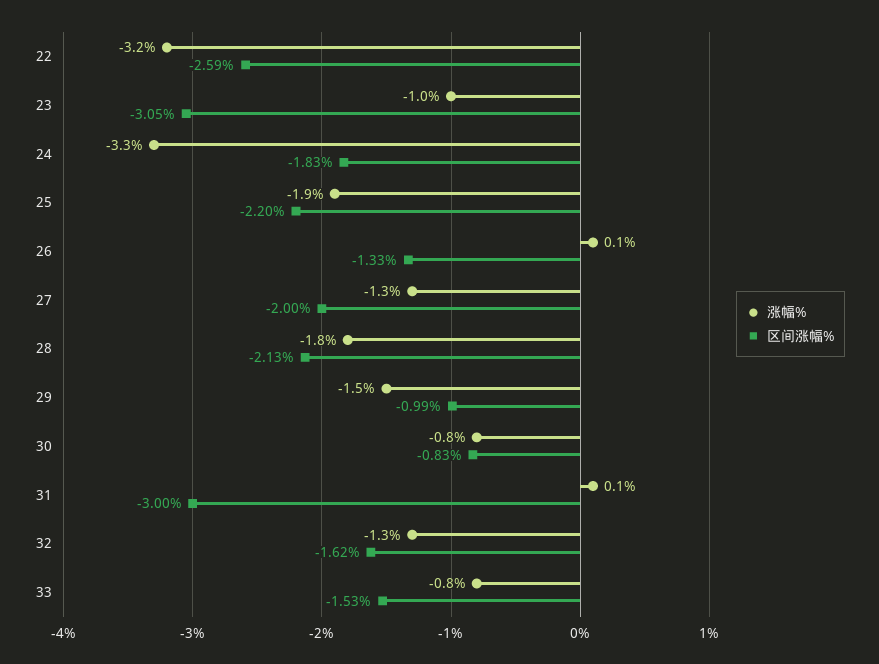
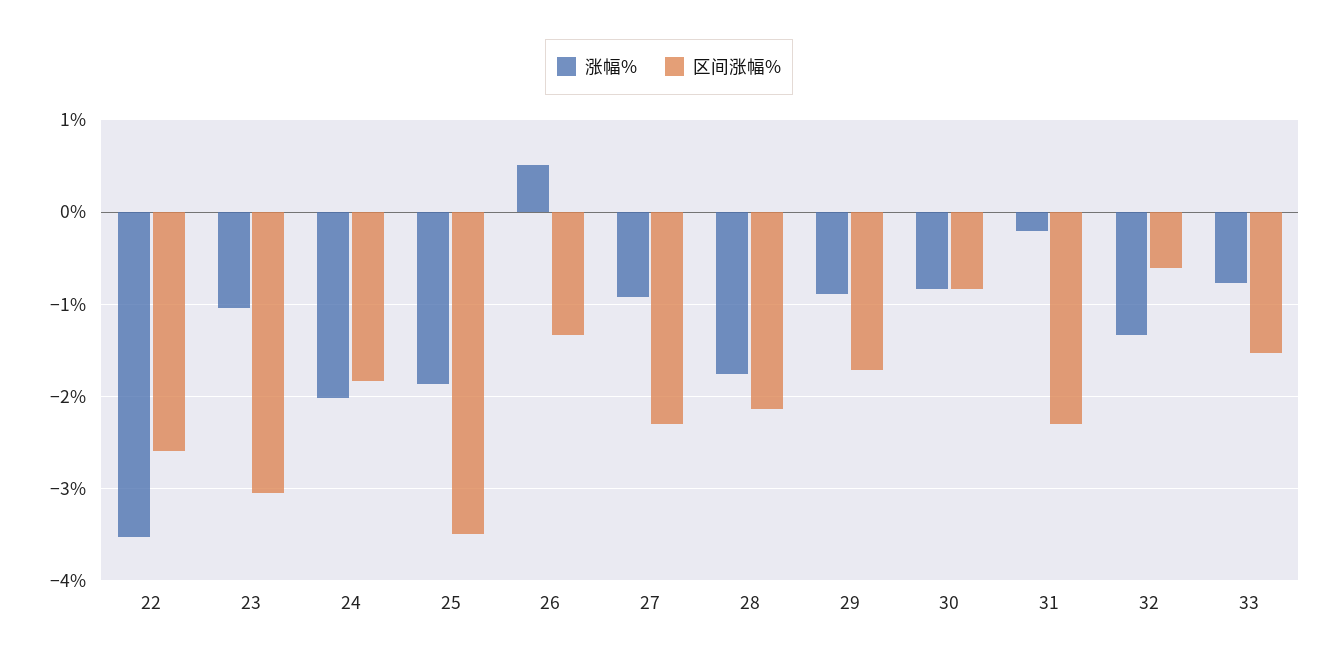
  {
    "涨幅%": {
-     "22": -3.2,
+     "22": -3.5,
      "23": -1,
-     "24": -3.3,
+     "24": -2,
      "25": -1.9,
-     "26": 0.1,
+     "26": 0.5,
-     "27": -1.3,
+     "27": -0.9,
      "28": -1.8,
-     "29": -1.5,
+     "29": -0.9,
      "30": -0.8,
-     "31": 0.1,
+     "31": -0.2,
      "32": -1.3,
      "33": -0.8
    },
    "区间涨幅%": {
      "22": -2.59,
      "23": -3.05,
      "24": -1.83,
-     "25": -2.2,
+     "25": -3.5,
      "26": -1.33,
-     "27": -2,
+     "27": -2.3,
      "28": -2.13,
-     "29": -0.99,
+     "29": -1.7,
      "30": -0.83,
-     "31": -3,
+     "31": -2.3,
-     "32": -1.62,
+     "32": -0.6,
      "33": -1.53
    }
  }

